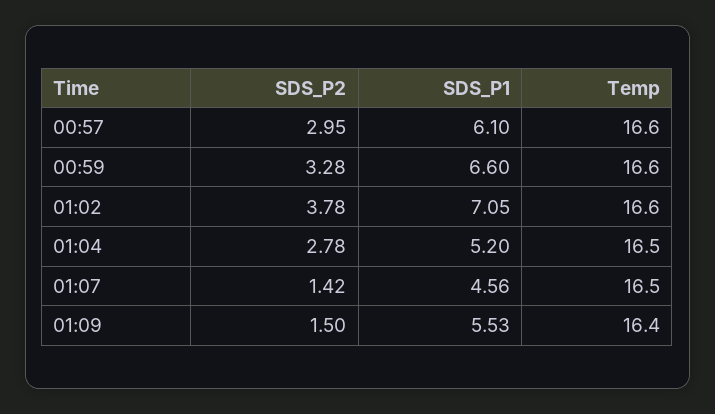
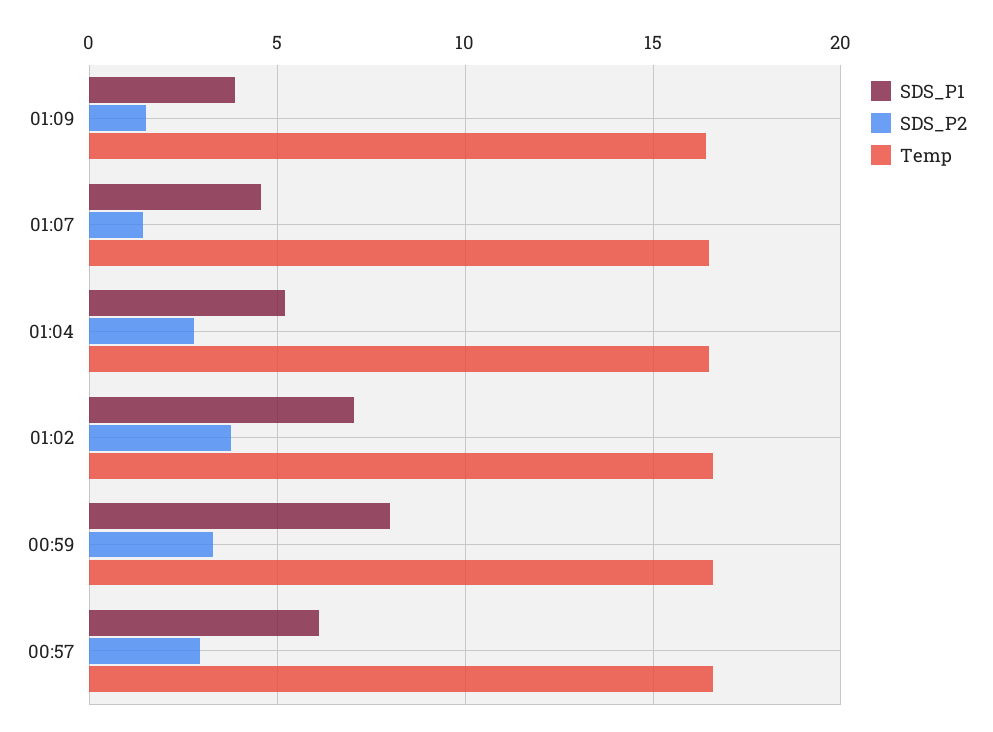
  {
    "SDS_P2": {
      "00:57": 2.95,
      "00:59": 3.28,
      "01:02": 3.78,
      "01:04": 2.78,
      "01:07": 1.42,
      "01:09": 1.5
    },
    "SDS_P1": {
      "00:57": 6.1,
-     "00:59": 6.6,
+     "00:59": 8,
      "01:02": 7.05,
      "01:04": 5.2,
      "01:07": 4.56,
-     "01:09": 5.53
+     "01:09": 4
    },
    "Temp": {
      "00:57": 16.6,
      "00:59": 16.6,
      "01:02": 16.6,
      "01:04": 16.5,
      "01:07": 16.5,
      "01:09": 16.4
    }
  }

